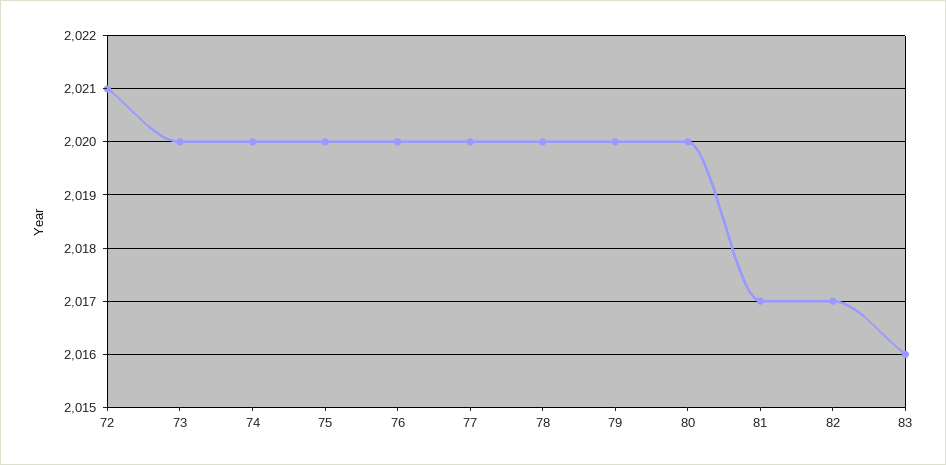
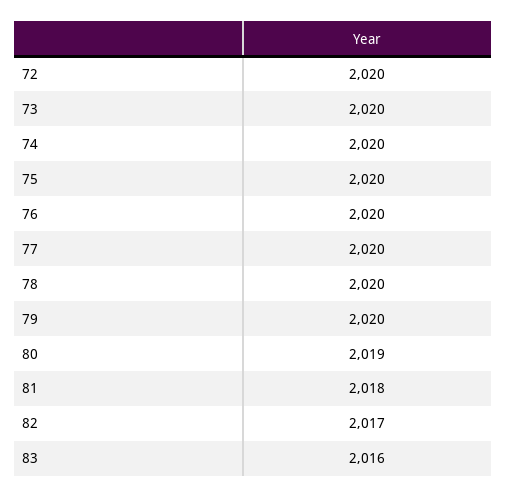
  {
-   "72": 2021,
+   "72": 2020,
    "73": 2020,
    "74": 2020,
    "75": 2020,
    "76": 2020,
    "77": 2020,
    "78": 2020,
    "79": 2020,
-   "80": 2020,
+   "80": 2019,
-   "81": 2017,
+   "81": 2018,
    "82": 2017,
    "83": 2016
  }

